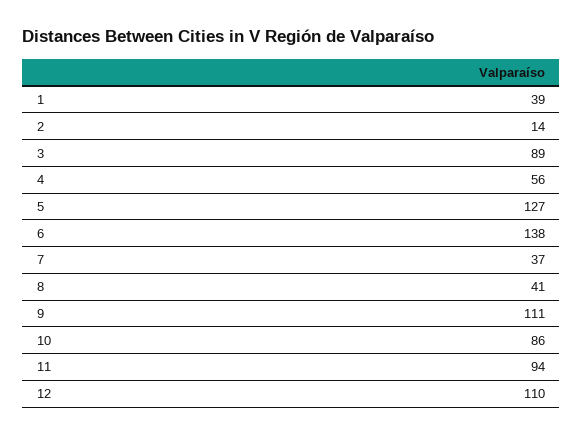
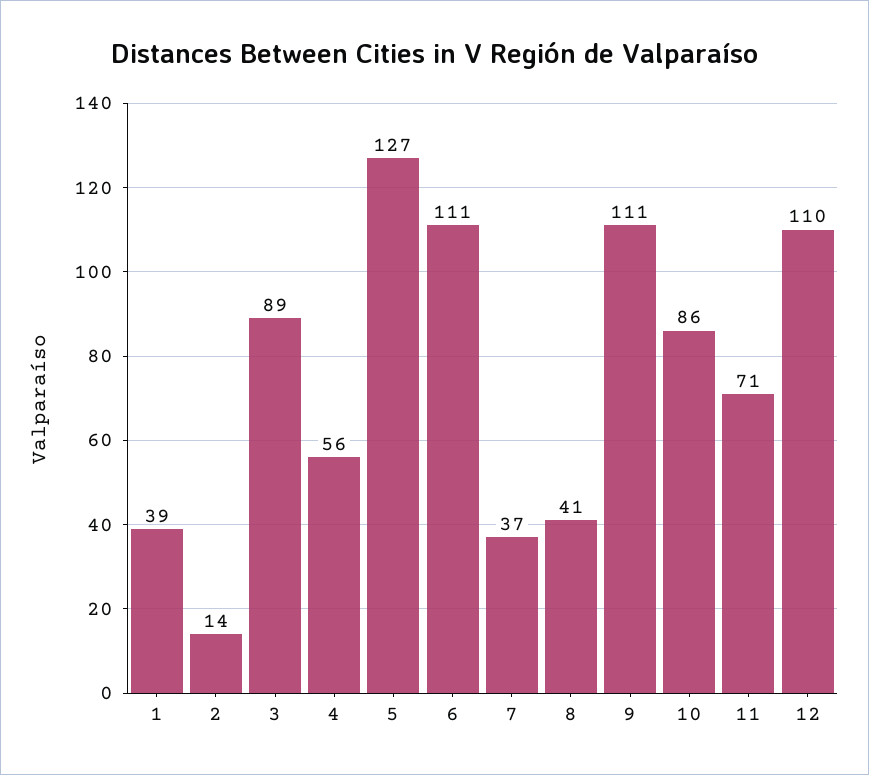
  {
    "1": 39,
    "2": 14,
    "3": 89,
    "4": 56,
    "5": 127,
-   "6": 138,
+   "6": 111,
    "7": 37,
    "8": 41,
    "9": 111,
    "10": 86,
-   "11": 94,
+   "11": 71,
    "12": 110
  }

